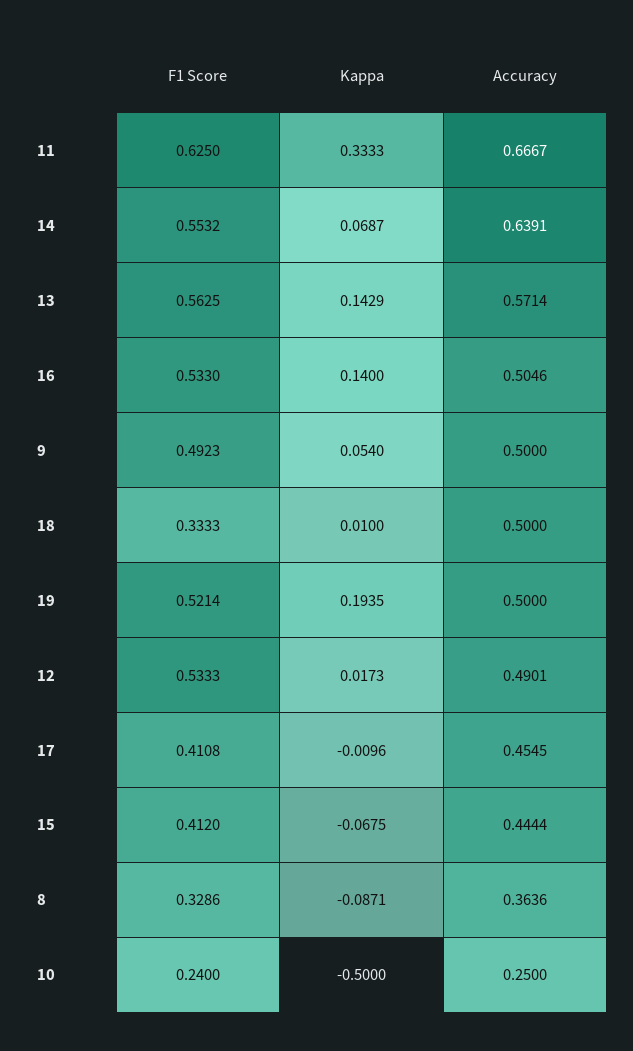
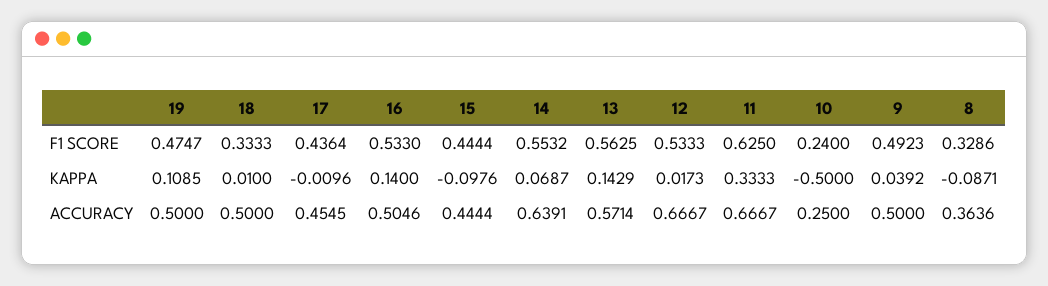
  {
    "F1 Score": {
      "11": 0.625,
      "14": 0.5532,
      "13": 0.5625,
      "16": 0.533,
      "9": 0.4923,
      "18": 0.3333,
-     "19": 0.5214,
+     "19": 0.4747,
      "12": 0.5333,
-     "17": 0.4108,
+     "17": 0.4364,
-     "15": 0.412,
+     "15": 0.4444,
      "8": 0.3286,
      "10": 0.24
    },
    "Kappa": {
      "11": 0.3333,
      "14": 0.0687,
      "13": 0.1429,
      "16": 0.14,
-     "9": 0.054,
+     "9": 0.0392,
      "18": 0.01,
-     "19": 0.1935,
+     "19": 0.1085,
      "12": 0.0173,
      "17": -0.0096,
-     "15": -0.0675,
+     "15": -0.0976,
      "8": -0.0871,
      "10": -0.5
    },
    "Accuracy": {
      "11": 0.6667,
      "14": 0.6391,
      "13": 0.5714,
      "16": 0.5046,
      "9": 0.5,
      "18": 0.5,
      "19": 0.5,
-     "12": 0.4901,
+     "12": 0.6667,
      "17": 0.4545,
      "15": 0.4444,
      "8": 0.3636,
      "10": 0.25
    }
  }

